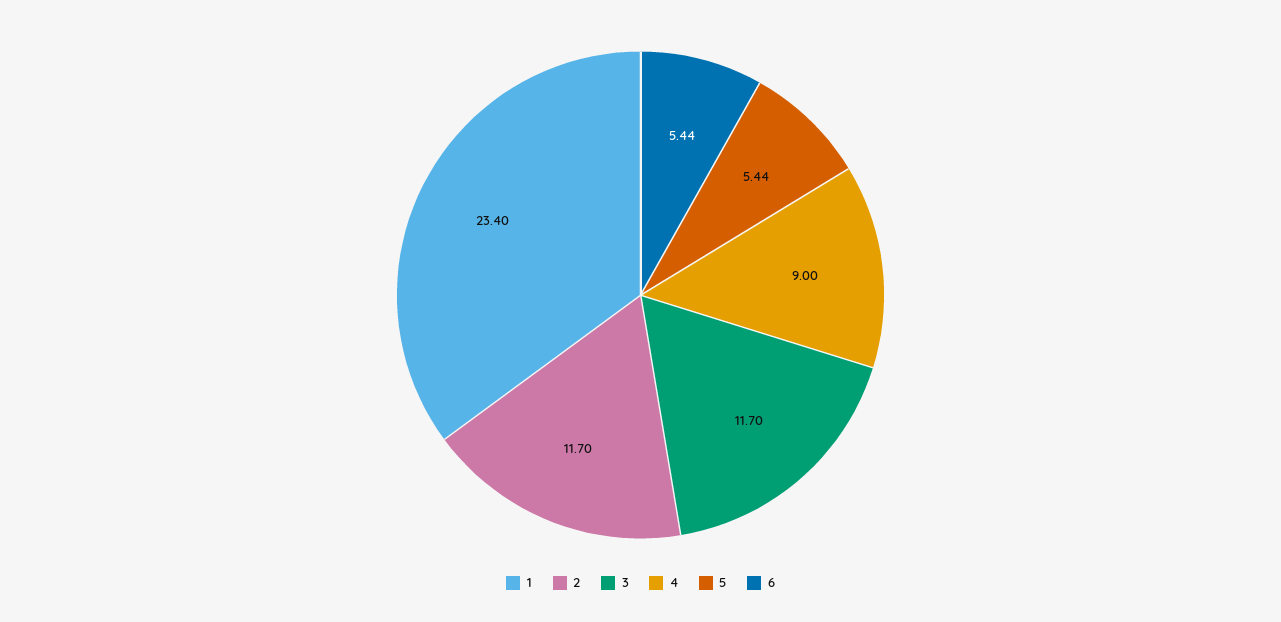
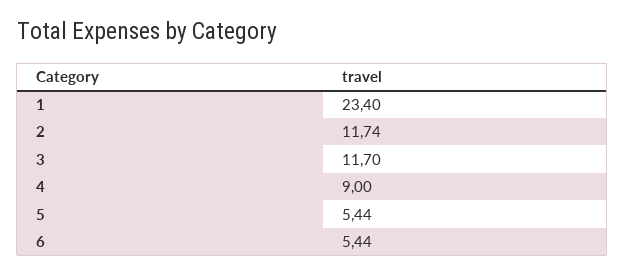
  {
    "1": 23.4,
-   "2": 11.7,
+   "2": 11.74,
    "3": 11.7,
    "4": 9,
    "5": 5.44,
    "6": 5.44
  }

